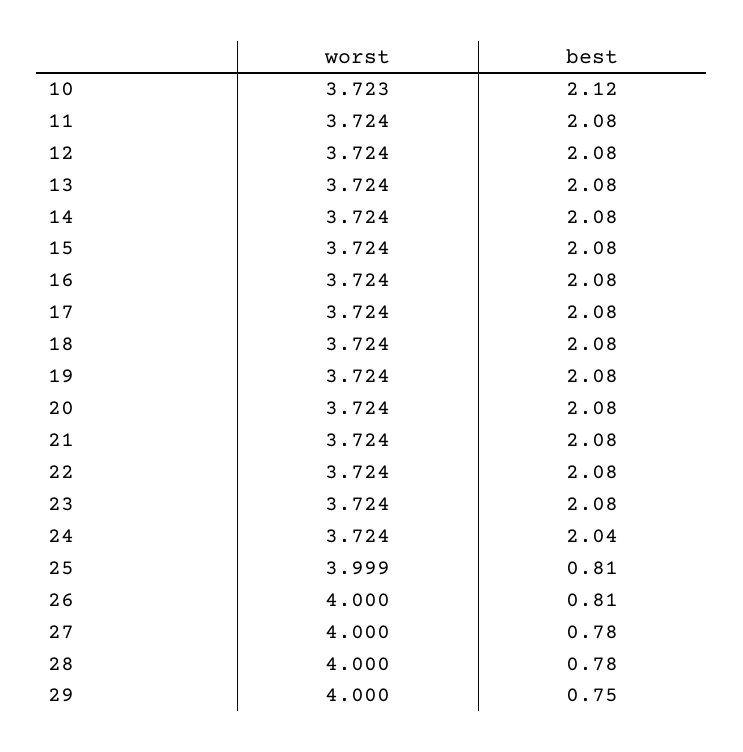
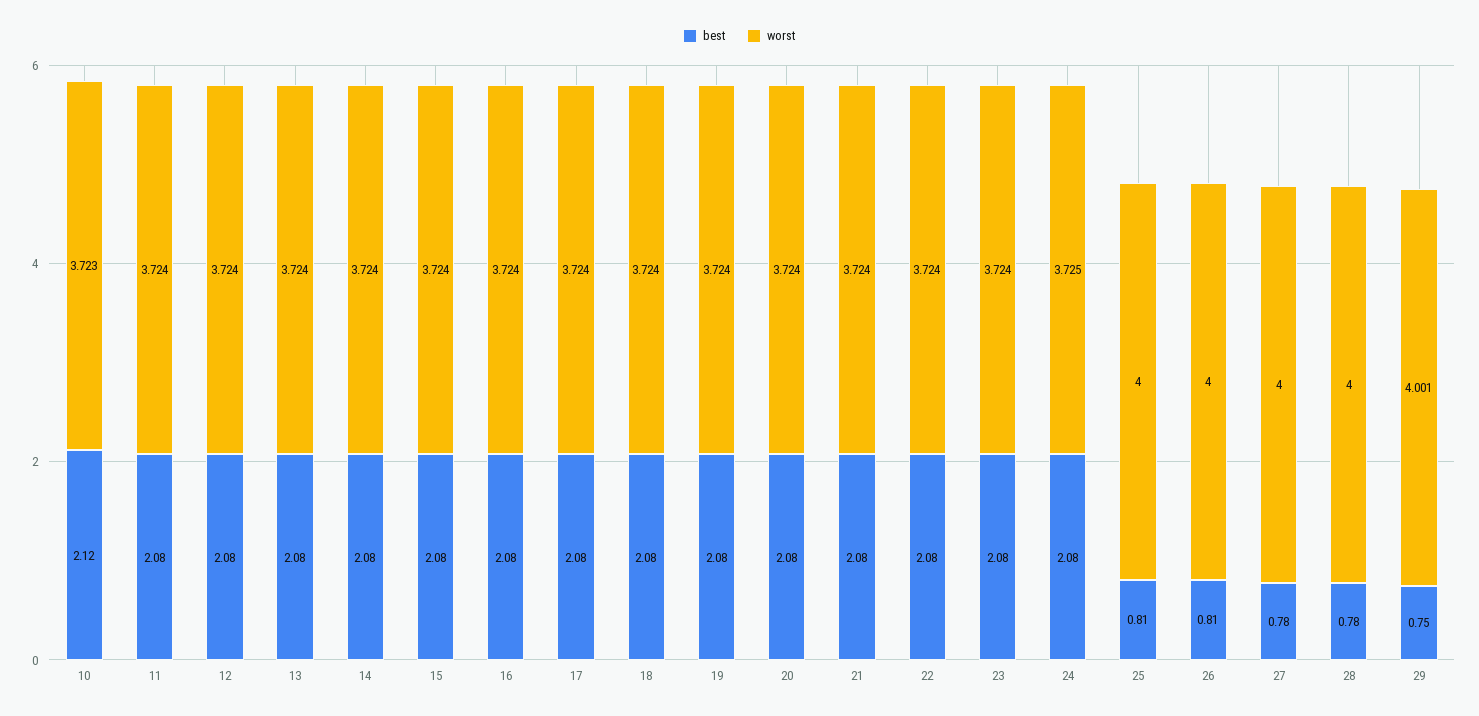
  {
    "worst": {
      "10": 3.723,
      "11": 3.724,
      "12": 3.724,
      "13": 3.724,
      "14": 3.724,
      "15": 3.724,
      "16": 3.724,
      "17": 3.724,
      "18": 3.724,
      "19": 3.724,
      "20": 3.724,
      "21": 3.724,
      "22": 3.724,
      "23": 3.724,
-     "24": 3.724,
+     "24": 3.725,
-     "25": 3.999,
+     "25": 4,
      "26": 4,
      "27": 4,
      "28": 4,
-     "29": 4
+     "29": 4.001
    },
    "best": {
      "10": 2.12,
      "11": 2.08,
      "12": 2.08,
      "13": 2.08,
      "14": 2.08,
      "15": 2.08,
      "16": 2.08,
      "17": 2.08,
      "18": 2.08,
      "19": 2.08,
      "20": 2.08,
      "21": 2.08,
      "22": 2.08,
      "23": 2.08,
-     "24": 2.04,
+     "24": 2.08,
      "25": 0.81,
      "26": 0.81,
      "27": 0.78,
      "28": 0.78,
      "29": 0.75
    }
  }

